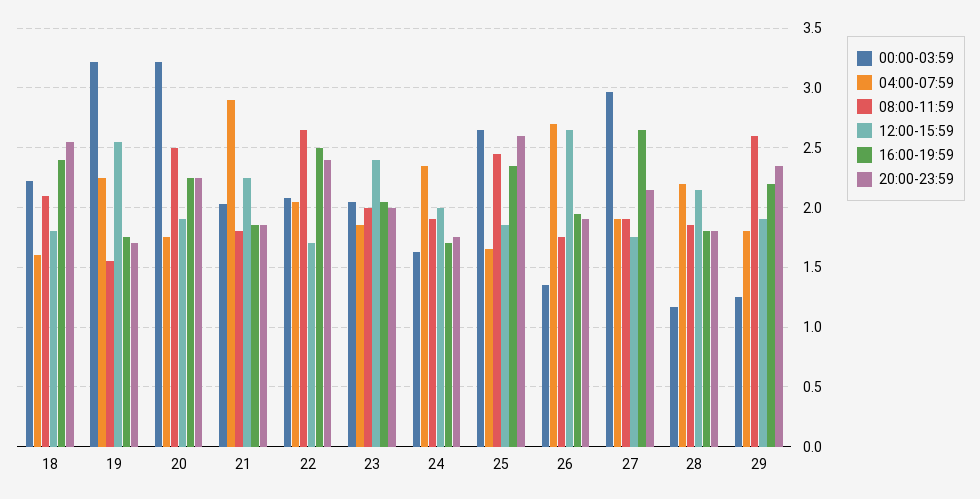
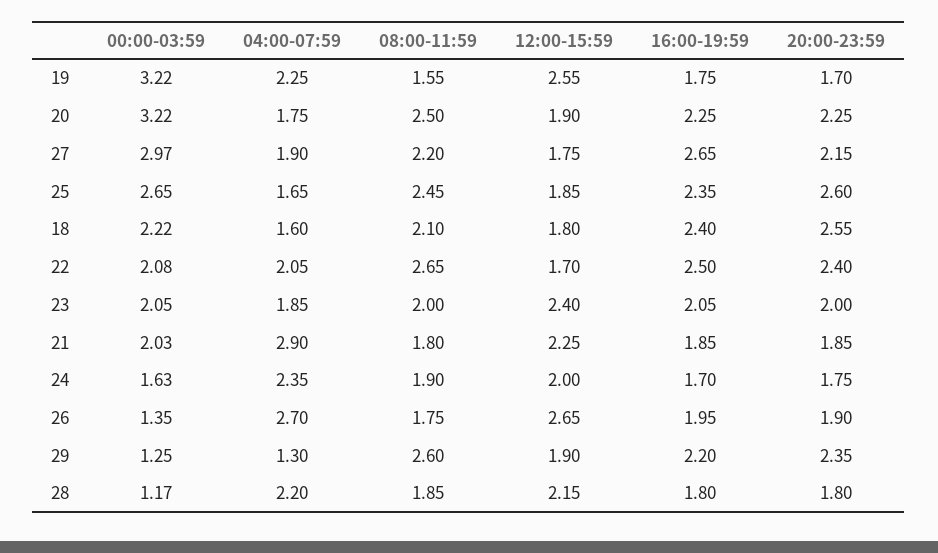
  {
    "00:00-03:59": {
      "18": 2.22,
      "19": 3.22,
      "20": 3.22,
      "21": 2.03,
      "22": 2.08,
      "23": 2.05,
      "24": 1.63,
      "25": 2.65,
      "26": 1.35,
      "27": 2.97,
      "28": 1.17,
      "29": 1.25
    },
    "04:00-07:59": {
      "18": 1.6,
      "19": 2.25,
      "20": 1.75,
      "21": 2.9,
      "22": 2.05,
      "23": 1.85,
      "24": 2.35,
      "25": 1.65,
      "26": 2.7,
      "27": 1.9,
      "28": 2.2,
-     "29": 1.8
+     "29": 1.3
    },
    "08:00-11:59": {
      "18": 2.1,
      "19": 1.55,
      "20": 2.5,
      "21": 1.8,
      "22": 2.65,
      "23": 2,
      "24": 1.9,
      "25": 2.45,
      "26": 1.75,
-     "27": 1.9,
+     "27": 2.2,
      "28": 1.85,
      "29": 2.6
    },
    "12:00-15:59": {
      "18": 1.8,
      "19": 2.55,
      "20": 1.9,
      "21": 2.25,
      "22": 1.7,
      "23": 2.4,
      "24": 2,
      "25": 1.85,
      "26": 2.65,
      "27": 1.75,
      "28": 2.15,
      "29": 1.9
    },
    "16:00-19:59": {
      "18": 2.4,
      "19": 1.75,
      "20": 2.25,
      "21": 1.85,
      "22": 2.5,
      "23": 2.05,
      "24": 1.7,
      "25": 2.35,
      "26": 1.95,
      "27": 2.65,
      "28": 1.8,
      "29": 2.2
    },
    "20:00-23:59": {
      "18": 2.55,
      "19": 1.7,
      "20": 2.25,
      "21": 1.85,
      "22": 2.4,
      "23": 2,
      "24": 1.75,
      "25": 2.6,
      "26": 1.9,
      "27": 2.15,
      "28": 1.8,
      "29": 2.35
    }
  }

